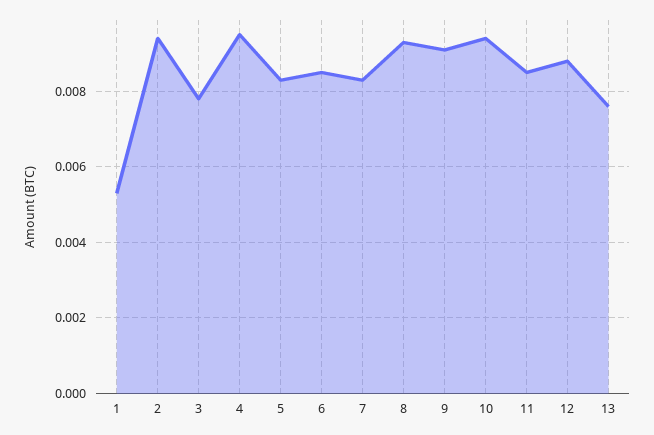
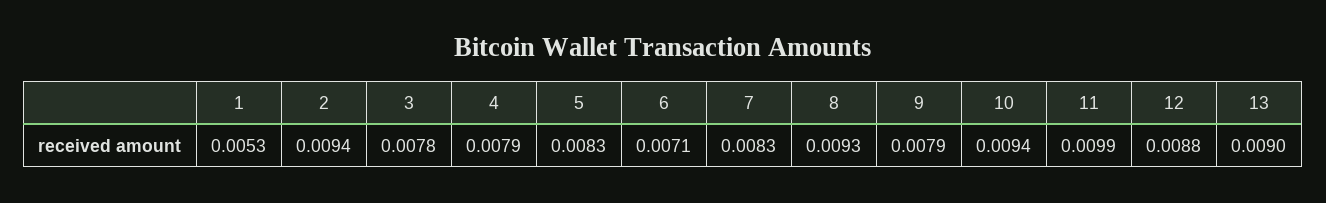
  {
    "1": 0.0053,
    "2": 0.0094,
    "3": 0.0078,
-   "4": 0.0095,
+   "4": 0.0079,
    "5": 0.0083,
-   "6": 0.0085,
+   "6": 0.0071,
    "7": 0.0083,
    "8": 0.0093,
-   "9": 0.009,
+   "9": 0.0079,
    "10": 0.0094,
-   "11": 0.0085,
+   "11": 0.0099,
    "12": 0.0088,
-   "13": 0.0075
+   "13": 0.009
  }

